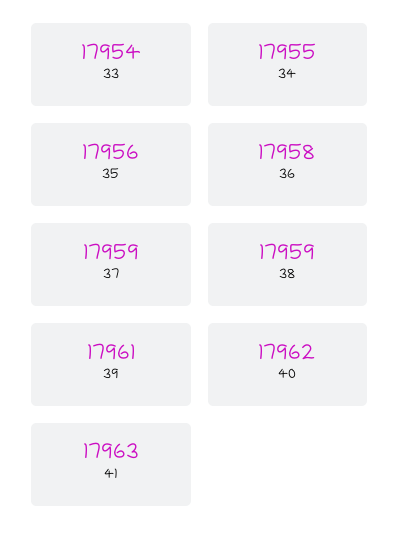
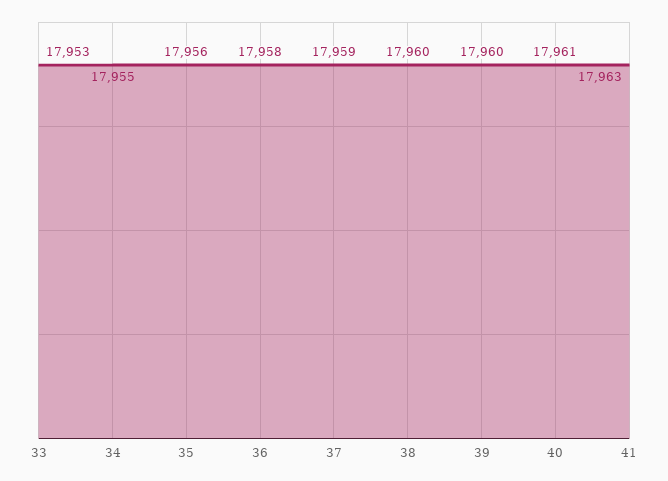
  {
-   "33": 17954,
+   "33": 17953,
    "34": 17955,
    "35": 17956,
    "36": 17958,
    "37": 17959,
-   "38": 17959,
+   "38": 17960,
-   "39": 17961,
+   "39": 17960,
-   "40": 17962,
+   "40": 17961,
    "41": 17963
  }

